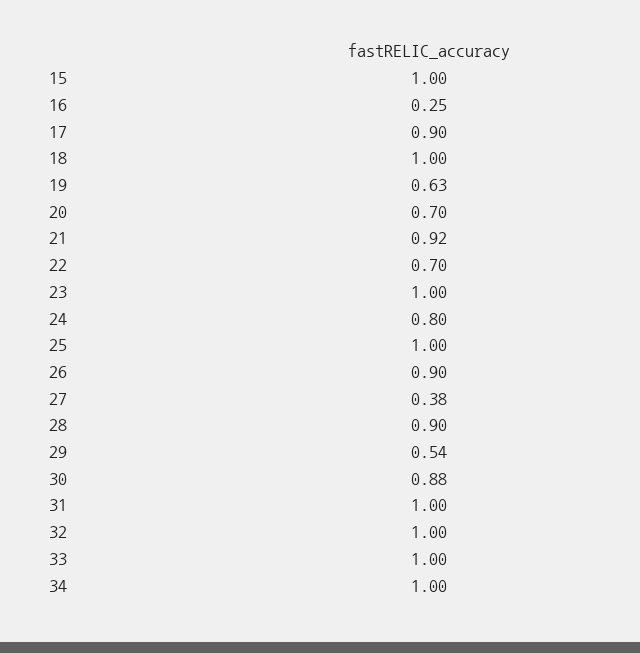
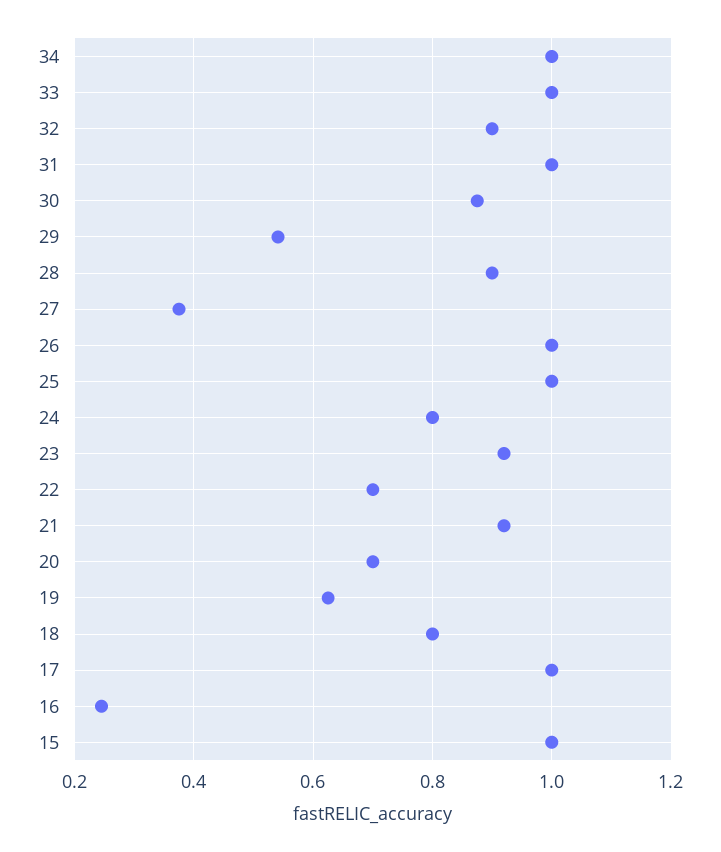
  {
    "15": 1,
    "16": 0.25,
-   "17": 0.9,
+   "17": 1,
-   "18": 1,
+   "18": 0.8,
    "19": 0.63,
    "20": 0.7,
    "21": 0.92,
    "22": 0.7,
-   "23": 1,
+   "23": 0.92,
    "24": 0.8,
    "25": 1,
-   "26": 0.9,
+   "26": 1,
    "27": 0.38,
    "28": 0.9,
    "29": 0.54,
    "30": 0.88,
    "31": 1,
-   "32": 1,
+   "32": 0.9,
    "33": 1,
    "34": 1
  }

